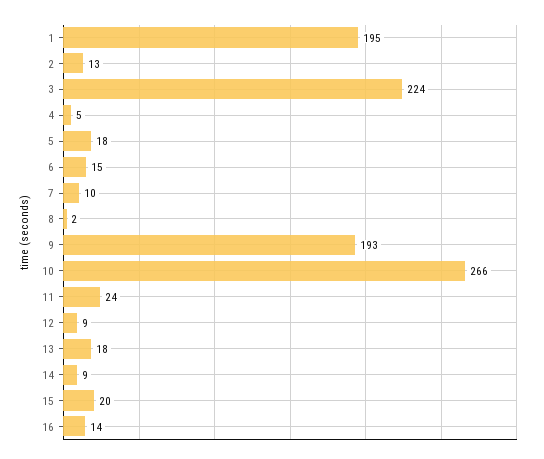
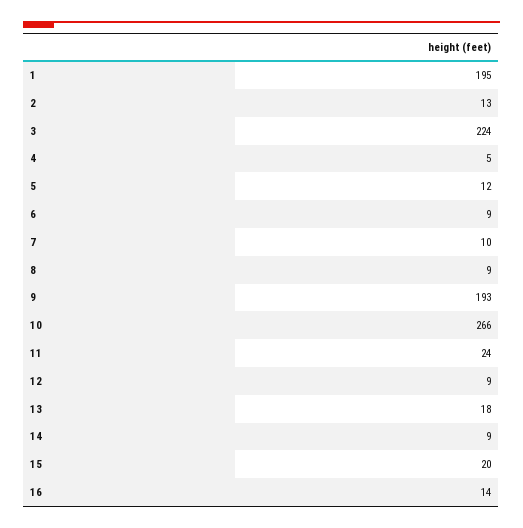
  {
    "1": 195,
    "2": 13,
    "3": 224,
    "4": 5,
-   "5": 18,
+   "5": 12,
-   "6": 15,
+   "6": 9,
    "7": 10,
-   "8": 2,
+   "8": 9,
    "9": 193,
    "10": 266,
    "11": 24,
    "12": 9,
    "13": 18,
    "14": 9,
    "15": 20,
    "16": 14
  }

